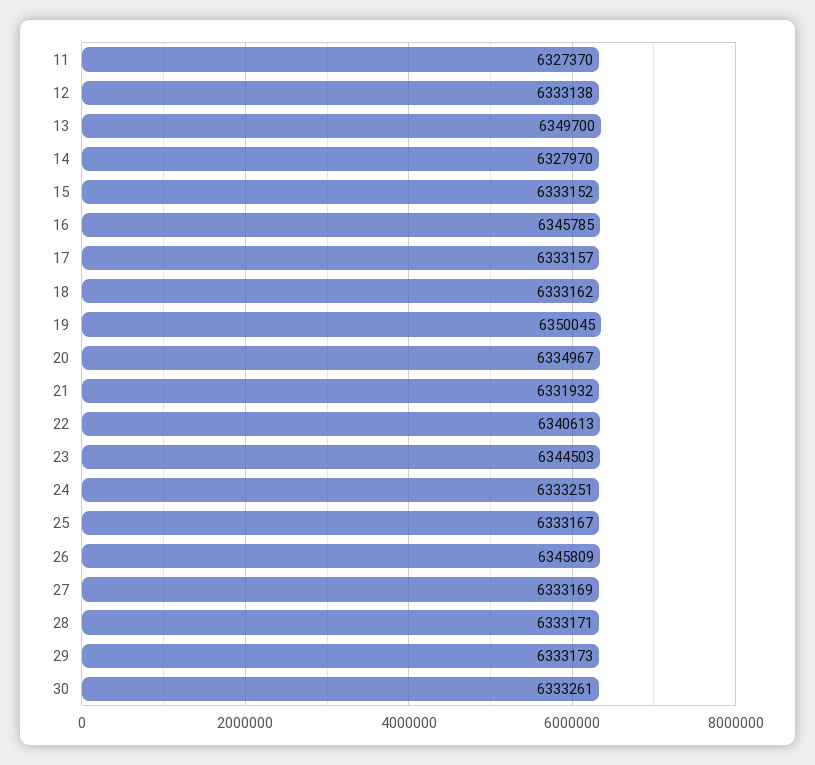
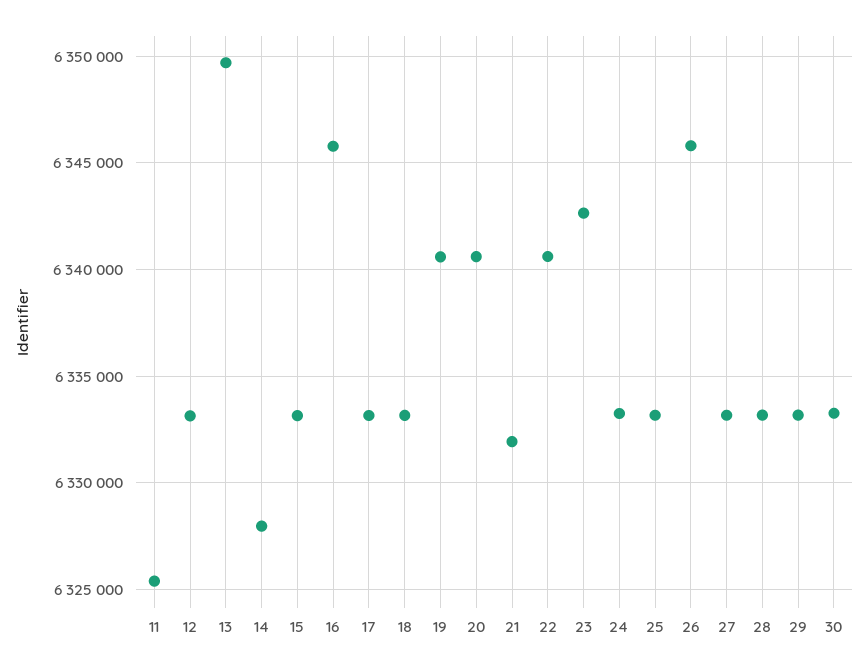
  {
-   "11": 6327370,
+   "11": 6325500,
    "12": 6333138,
    "13": 6349700,
    "14": 6327970,
    "15": 6333152,
    "16": 6345785,
    "17": 6333157,
    "18": 6333162,
-   "19": 6350045,
+   "19": 6340500,
-   "20": 6334967,
+   "20": 6340500,
    "21": 6331932,
    "22": 6340613,
-   "23": 6344503,
+   "23": 6342500,
    "24": 6333251,
    "25": 6333167,
    "26": 6345809,
    "27": 6333169,
    "28": 6333171,
    "29": 6333173,
    "30": 6333261
  }

